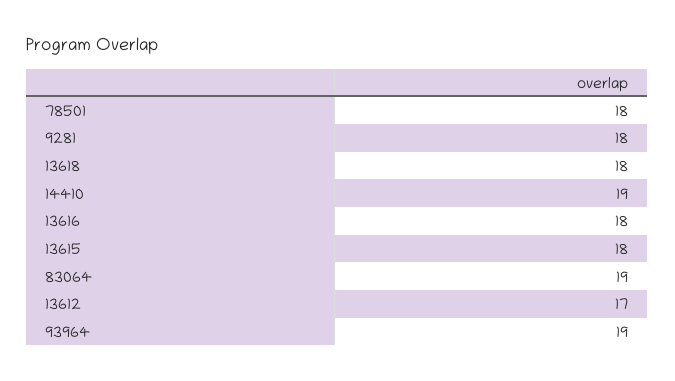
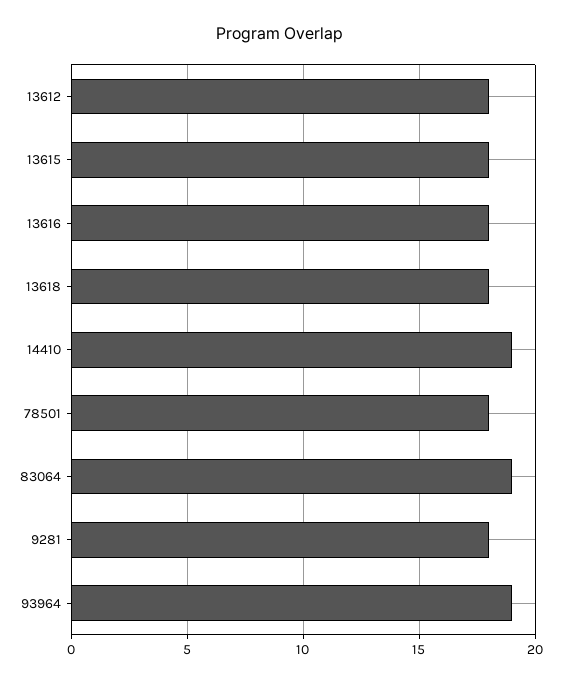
  {
    "78501": 18,
    "9281": 18,
    "13618": 18,
    "14410": 19,
    "13616": 18,
    "13615": 18,
    "83064": 19,
-   "13612": 17,
+   "13612": 18,
    "93964": 19
  }

